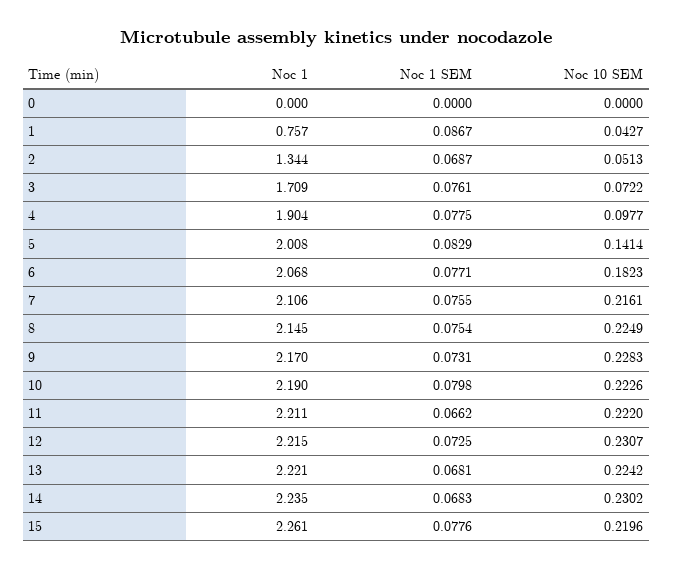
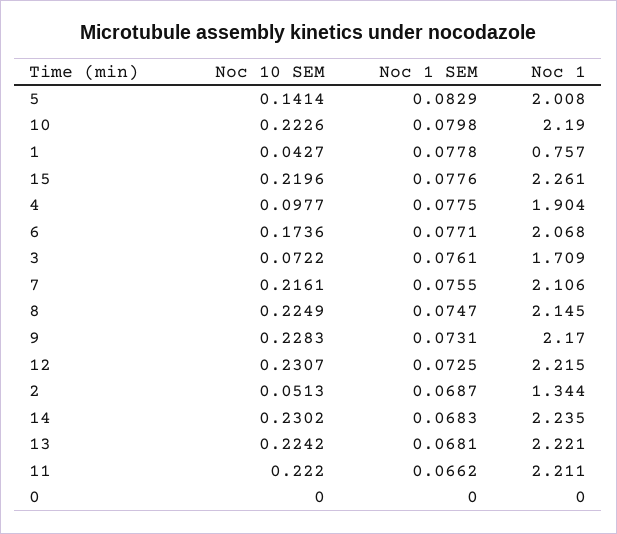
  {
    "Noc 1": {
      "0": 0,
      "1": 0.757,
      "2": 1.344,
      "3": 1.709,
      "4": 1.904,
      "5": 2.008,
      "6": 2.068,
      "7": 2.106,
      "8": 2.145,
      "9": 2.17,
      "10": 2.19,
      "11": 2.211,
      "12": 2.215,
      "13": 2.221,
      "14": 2.235,
      "15": 2.261
    },
    "Noc 1 SEM": {
      "0": 0,
-     "1": 0.0867,
+     "1": 0.0778,
      "2": 0.0687,
      "3": 0.0761,
      "4": 0.0775,
      "5": 0.0829,
      "6": 0.0771,
      "7": 0.0755,
-     "8": 0.0754,
+     "8": 0.0747,
      "9": 0.0731,
      "10": 0.0798,
      "11": 0.0662,
      "12": 0.0725,
      "13": 0.0681,
      "14": 0.0683,
      "15": 0.0776
    },
    "Noc 10 SEM": {
      "0": 0,
      "1": 0.0427,
      "2": 0.0513,
      "3": 0.0722,
      "4": 0.0977,
      "5": 0.1414,
-     "6": 0.1823,
+     "6": 0.1736,
      "7": 0.2161,
      "8": 0.2249,
      "9": 0.2283,
      "10": 0.2226,
      "11": 0.222,
      "12": 0.2307,
      "13": 0.2242,
      "14": 0.2302,
      "15": 0.2196
    }
  }

